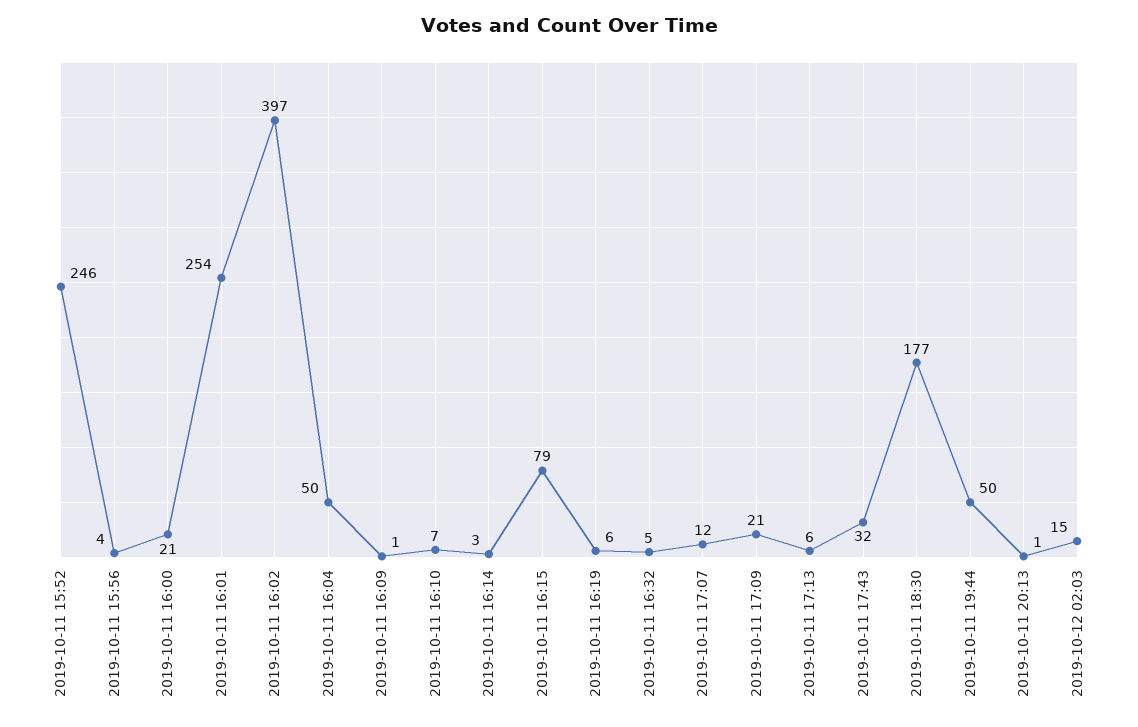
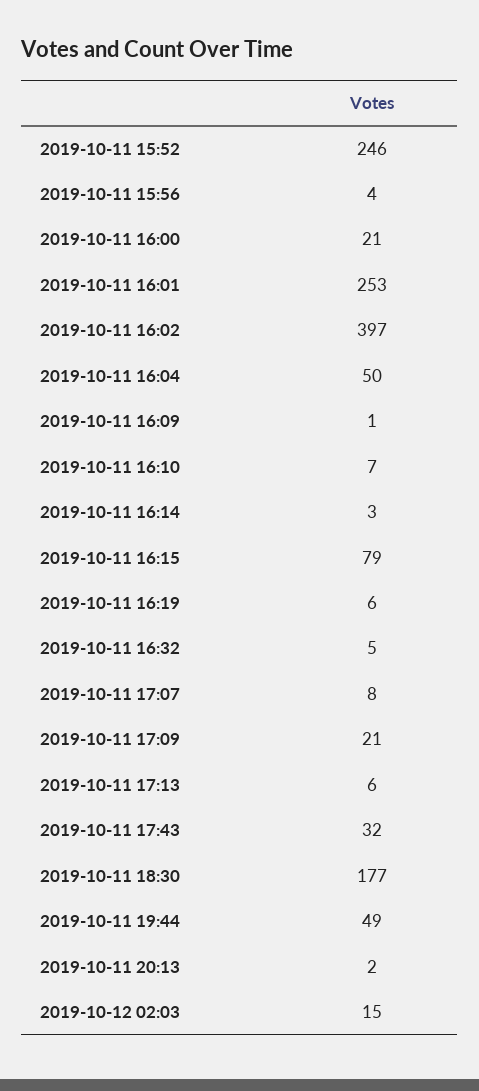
  {
    "2019-10-11 15:52": 246,
    "2019-10-11 15:56": 4,
    "2019-10-11 16:00": 21,
-   "2019-10-11 16:01": 254,
+   "2019-10-11 16:01": 253,
    "2019-10-11 16:02": 397,
    "2019-10-11 16:04": 50,
    "2019-10-11 16:09": 1,
    "2019-10-11 16:10": 7,
    "2019-10-11 16:14": 3,
    "2019-10-11 16:15": 79,
    "2019-10-11 16:19": 6,
    "2019-10-11 16:32": 5,
-   "2019-10-11 17:07": 12,
+   "2019-10-11 17:07": 8,
    "2019-10-11 17:09": 21,
    "2019-10-11 17:13": 6,
    "2019-10-11 17:43": 32,
    "2019-10-11 18:30": 177,
-   "2019-10-11 19:44": 50,
+   "2019-10-11 19:44": 49,
-   "2019-10-11 20:13": 1,
+   "2019-10-11 20:13": 2,
    "2019-10-12 02:03": 15
  }

